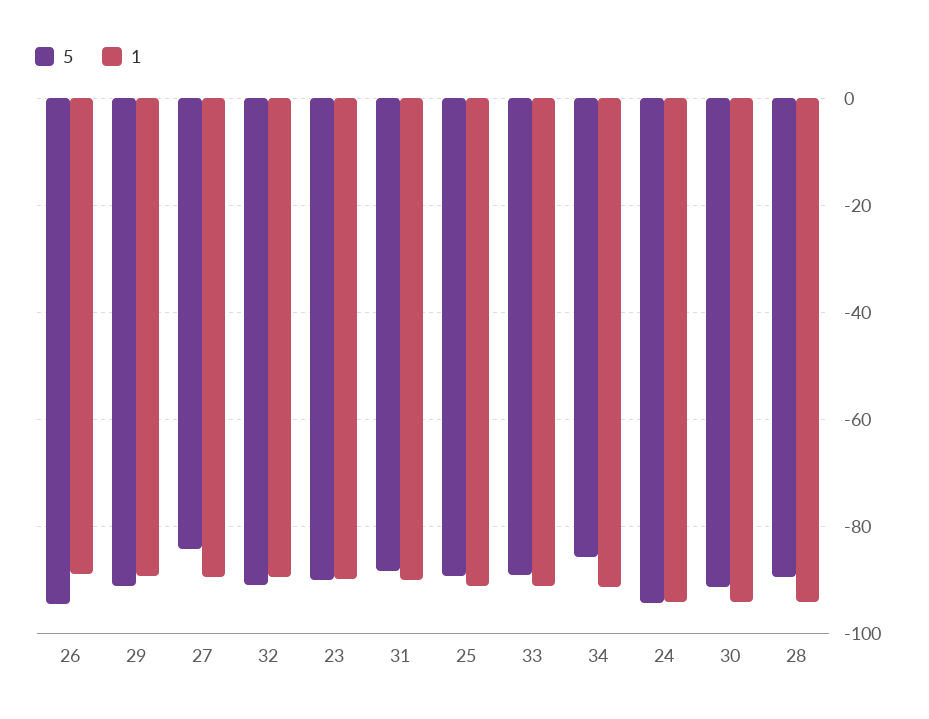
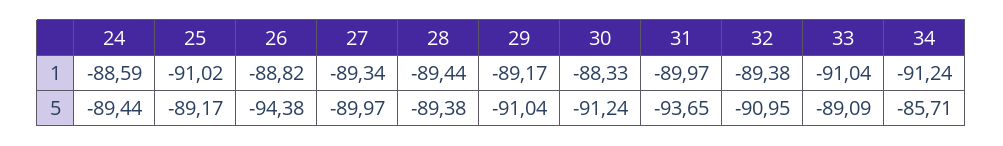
  {
    "5": {
      "26": -94.38,
      "29": -91.04,
-     "27": -84,
+     "27": -89.97,
      "32": -90.95,
-     "23": -90,
-     "31": -88,
+     "31": -93.65,
      "25": -89.17,
      "33": -89.09,
      "34": -85.71,
-     "24": -94,
+     "24": -89.44,
      "30": -91.24,
      "28": -89.38
    },
    "1": {
      "26": -88.82,
      "29": -89.17,
      "27": -89.34,
      "32": -89.38,
-     "23": -90,
      "31": -89.97,
      "25": -91.02,
      "33": -91.04,
      "34": -91.24,
-     "24": -94,
+     "24": -88.59,
-     "30": -94,
+     "30": -88.33,
-     "28": -94
+     "28": -89.44
    }
  }

